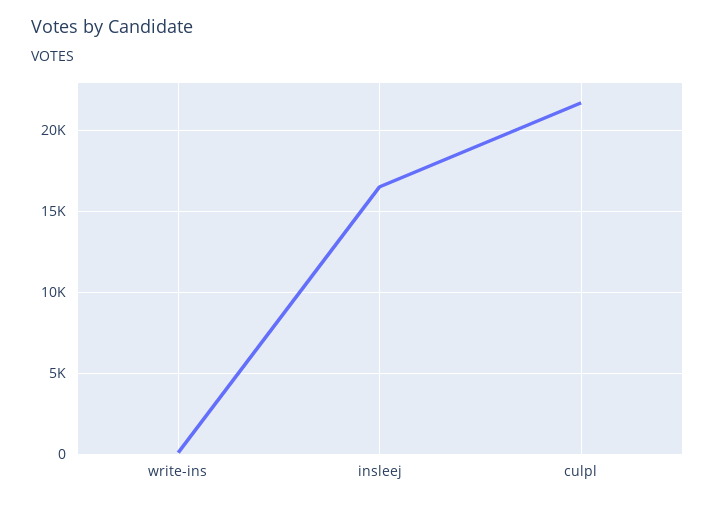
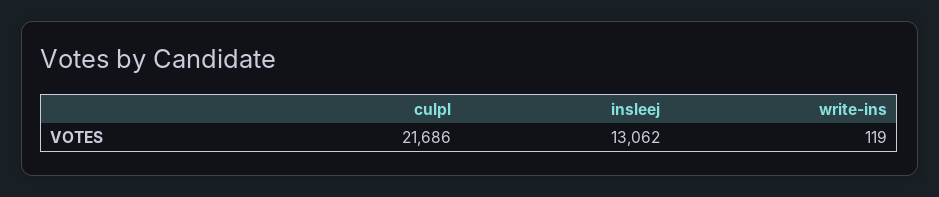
  {
    "write-ins": 119,
-   "insleej": 16500,
+   "insleej": 13062,
    "culpl": 21686
  }

